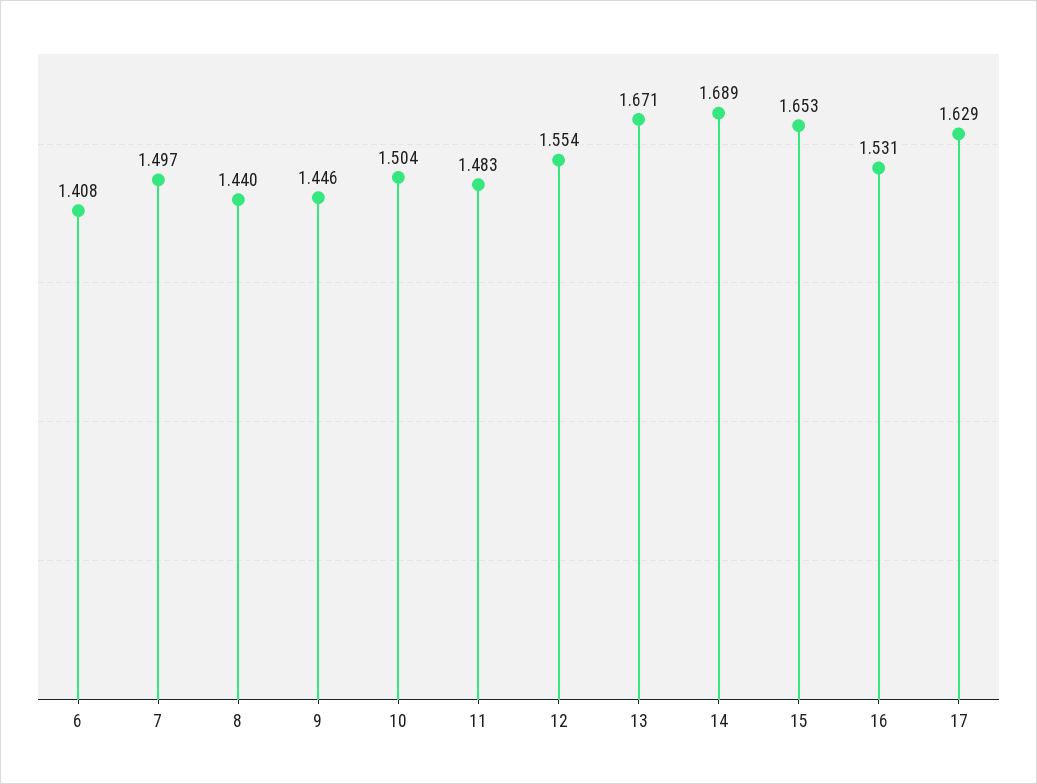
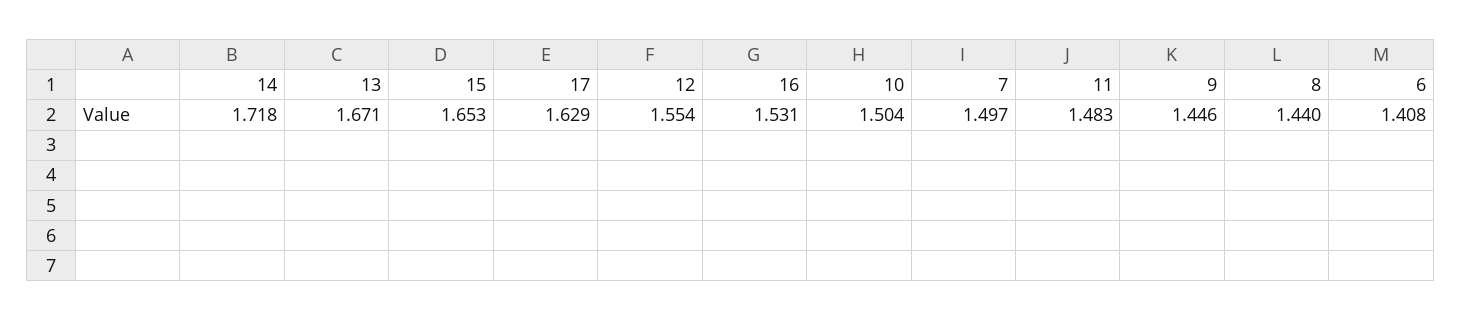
  {
    "6": 1.408,
    "7": 1.497,
    "8": 1.44,
    "9": 1.446,
    "10": 1.504,
    "11": 1.483,
    "12": 1.554,
    "13": 1.671,
-   "14": 1.689,
+   "14": 1.718,
    "15": 1.653,
    "16": 1.531,
    "17": 1.629
  }

